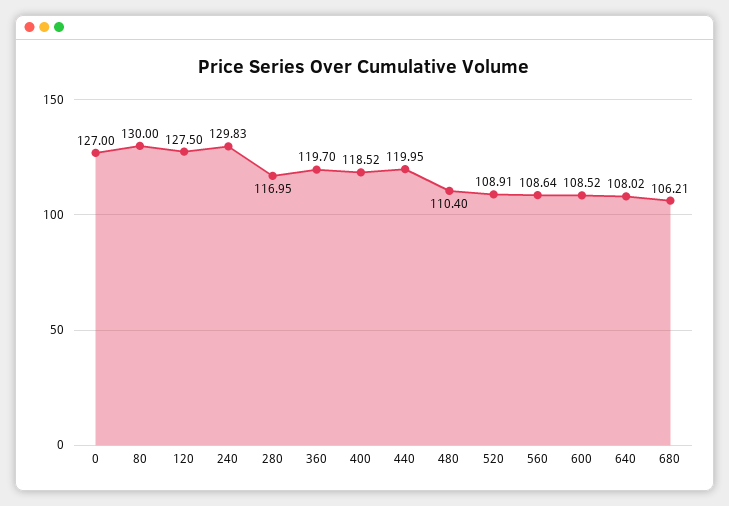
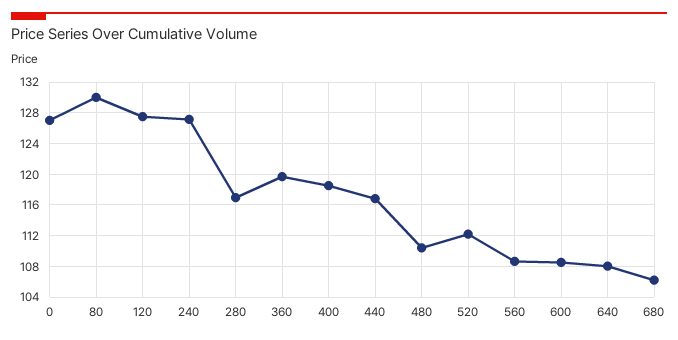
  {
    "0": 127,
    "80": 130,
    "120": 127.5,
-   "240": 129.83,
+   "240": 127,
    "280": 116.95,
    "360": 119.7,
    "400": 118.52,
-   "440": 119.95,
+   "440": 117,
    "480": 110.4,
-   "520": 108.91,
+   "520": 112,
    "560": 108.64,
    "600": 108.52,
    "640": 108.02,
    "680": 106.21
  }

